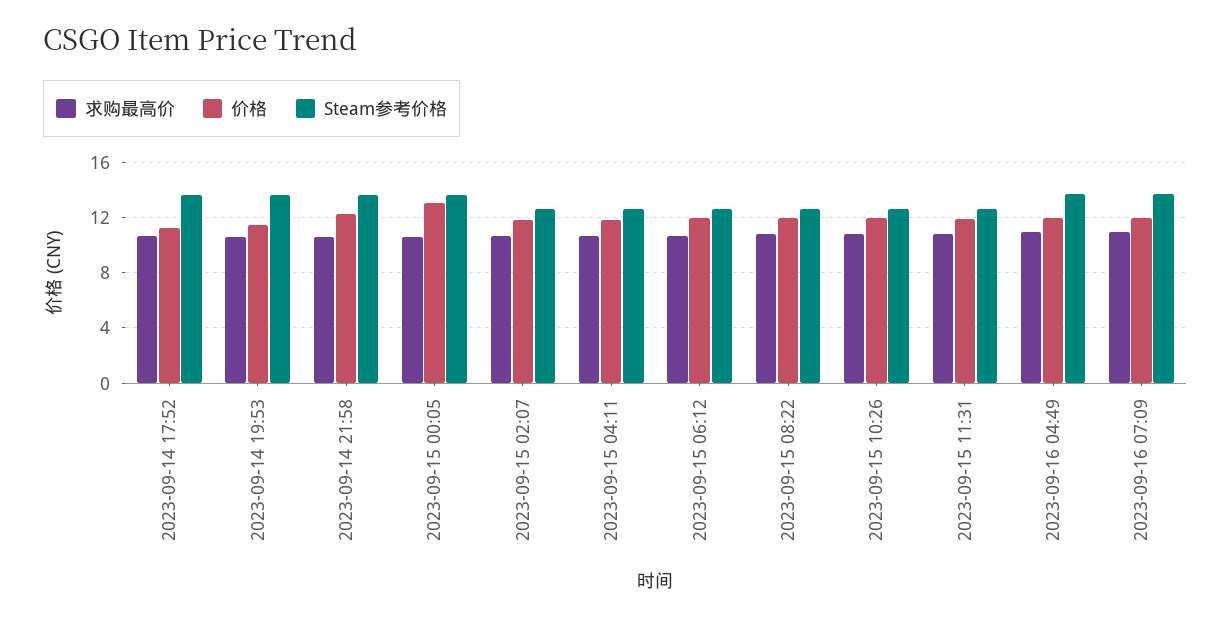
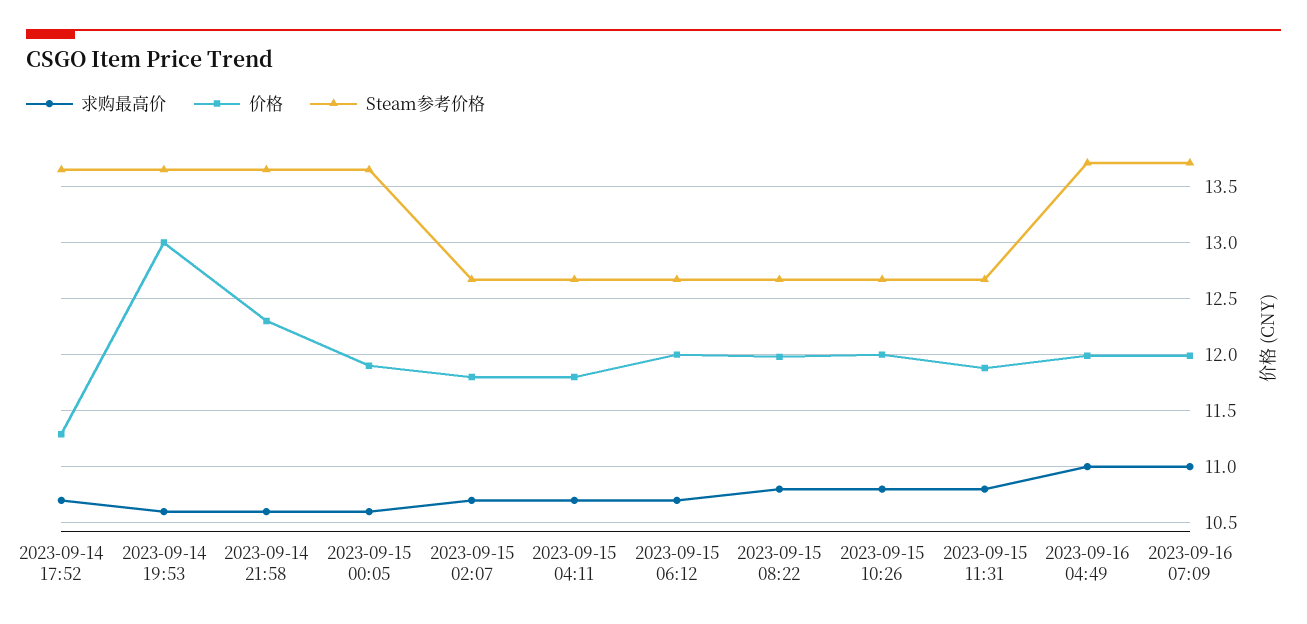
  {
    "求购最高价": {
      "2023-09-14 17:52": 10.7,
      "2023-09-14 19:53": 10.6,
      "2023-09-14 21:58": 10.6,
      "2023-09-15 00:05": 10.6,
      "2023-09-15 02:07": 10.7,
      "2023-09-15 04:11": 10.7,
      "2023-09-15 06:12": 10.7,
      "2023-09-15 08:22": 10.8,
      "2023-09-15 10:26": 10.8,
      "2023-09-15 11:31": 10.8,
      "2023-09-16 04:49": 11,
      "2023-09-16 07:09": 11
    },
    "价格": {
      "2023-09-14 17:52": 11.3,
-     "2023-09-14 19:53": 11.5,
+     "2023-09-14 19:53": 13,
      "2023-09-14 21:58": 12.3,
-     "2023-09-15 00:05": 13,
+     "2023-09-15 00:05": 11.9,
      "2023-09-15 02:07": 11.8,
      "2023-09-15 04:11": 11.8,
      "2023-09-15 06:12": 12,
      "2023-09-15 08:22": 12,
      "2023-09-15 10:26": 12,
      "2023-09-15 11:31": 11.9,
      "2023-09-16 04:49": 12,
      "2023-09-16 07:09": 12
    },
    "Steam参考价格": {
      "2023-09-14 17:52": 13.7,
      "2023-09-14 19:53": 13.7,
      "2023-09-14 21:58": 13.7,
      "2023-09-15 00:05": 13.7,
      "2023-09-15 02:07": 12.7,
      "2023-09-15 04:11": 12.7,
      "2023-09-15 06:12": 12.7,
      "2023-09-15 08:22": 12.7,
      "2023-09-15 10:26": 12.7,
      "2023-09-15 11:31": 12.7,
      "2023-09-16 04:49": 13.7,
      "2023-09-16 07:09": 13.7
    }
  }

